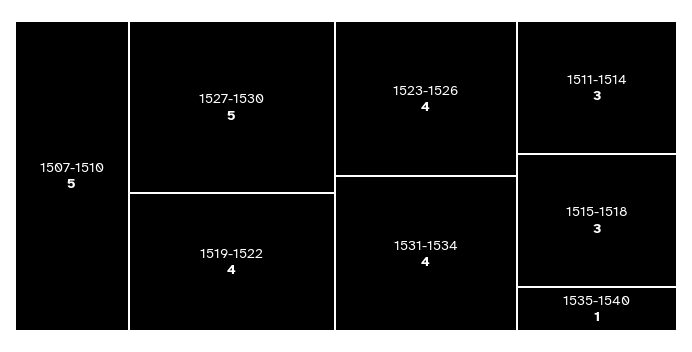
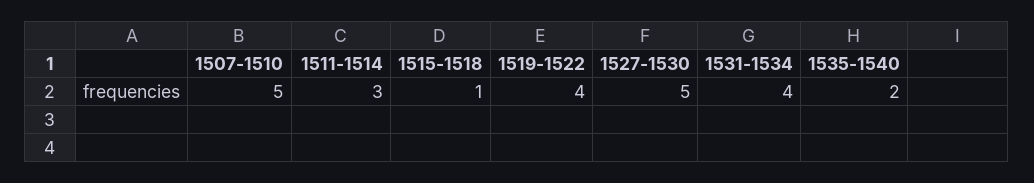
  {
    "1507-1510": 5,
    "1527-1530": 5,
    "1519-1522": 4,
-   "1523-1526": 4,
    "1531-1534": 4,
    "1511-1514": 3,
-   "1515-1518": 3,
+   "1515-1518": 1,
-   "1535-1540": 1
+   "1535-1540": 2
  }

